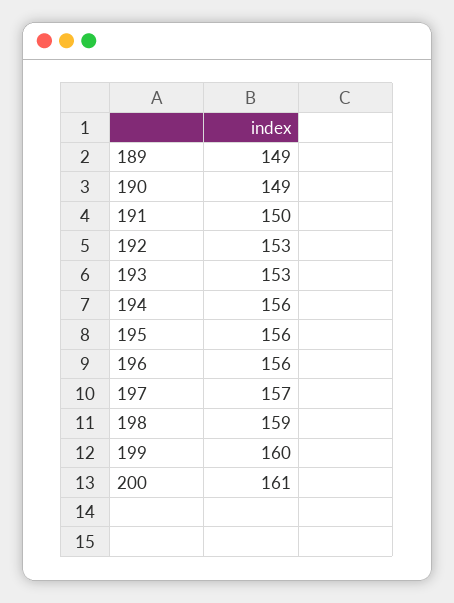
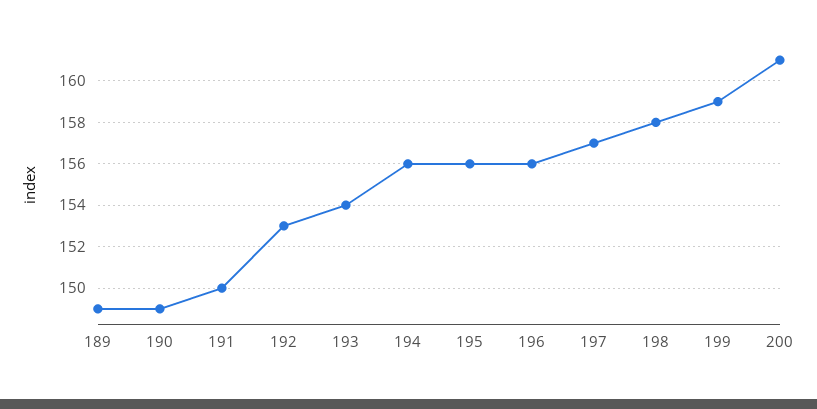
  {
    "189": 149,
    "190": 149,
    "191": 150,
    "192": 153,
-   "193": 153,
+   "193": 154,
    "194": 156,
    "195": 156,
    "196": 156,
    "197": 157,
-   "198": 159,
+   "198": 158,
-   "199": 160,
+   "199": 159,
    "200": 161
  }

